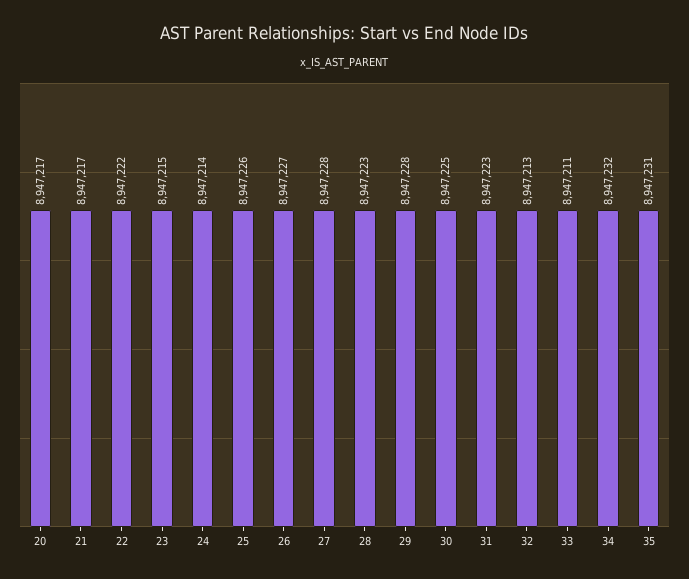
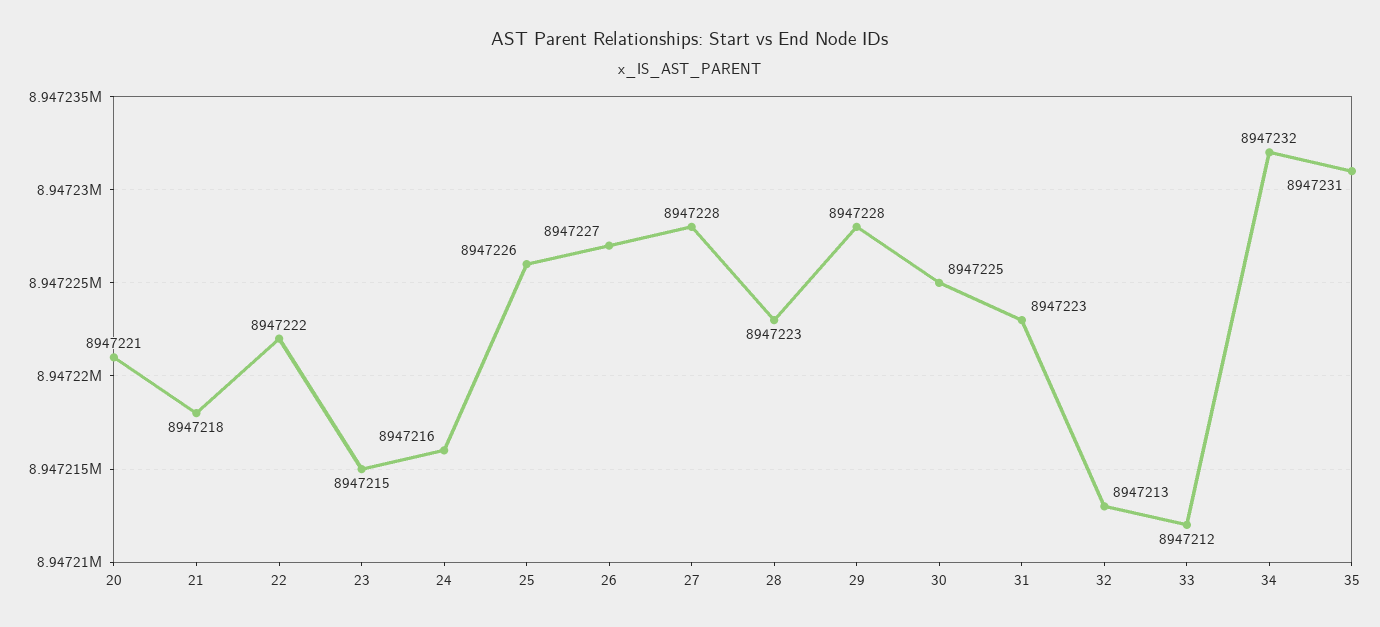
  {
-   "20": 8947217,
+   "20": 8947221,
-   "21": 8947217,
+   "21": 8947218,
    "22": 8947222,
    "23": 8947215,
-   "24": 8947214,
+   "24": 8947216,
    "25": 8947226,
    "26": 8947227,
    "27": 8947228,
    "28": 8947223,
    "29": 8947228,
    "30": 8947225,
    "31": 8947223,
    "32": 8947213,
-   "33": 8947211,
+   "33": 8947212,
    "34": 8947232,
    "35": 8947231
  }

